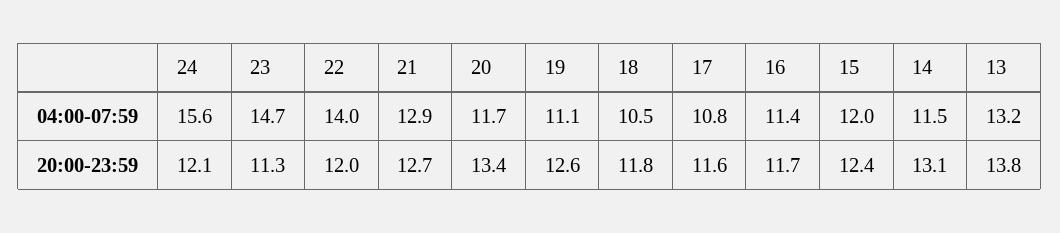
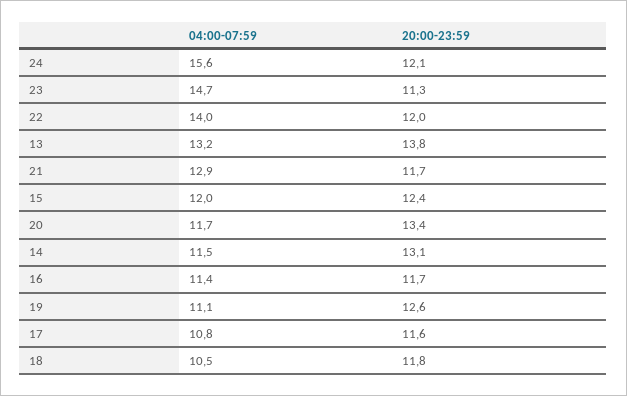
  {
    "24": {
      "04:00-07:59": 15.6,
      "20:00-23:59": 12.1
    },
    "23": {
      "04:00-07:59": 14.7,
      "20:00-23:59": 11.3
    },
    "22": {
      "04:00-07:59": 14,
      "20:00-23:59": 12
    },
    "21": {
      "04:00-07:59": 12.9,
-     "20:00-23:59": 12.7
+     "20:00-23:59": 11.7
    },
    "20": {
      "04:00-07:59": 11.7,
      "20:00-23:59": 13.4
    },
    "19": {
      "04:00-07:59": 11.1,
      "20:00-23:59": 12.6
    },
    "18": {
      "04:00-07:59": 10.5,
      "20:00-23:59": 11.8
    },
    "17": {
      "04:00-07:59": 10.8,
      "20:00-23:59": 11.6
    },
    "16": {
      "04:00-07:59": 11.4,
      "20:00-23:59": 11.7
    },
    "15": {
      "04:00-07:59": 12,
      "20:00-23:59": 12.4
    },
    "14": {
      "04:00-07:59": 11.5,
      "20:00-23:59": 13.1
    },
    "13": {
      "04:00-07:59": 13.2,
      "20:00-23:59": 13.8
    }
  }

